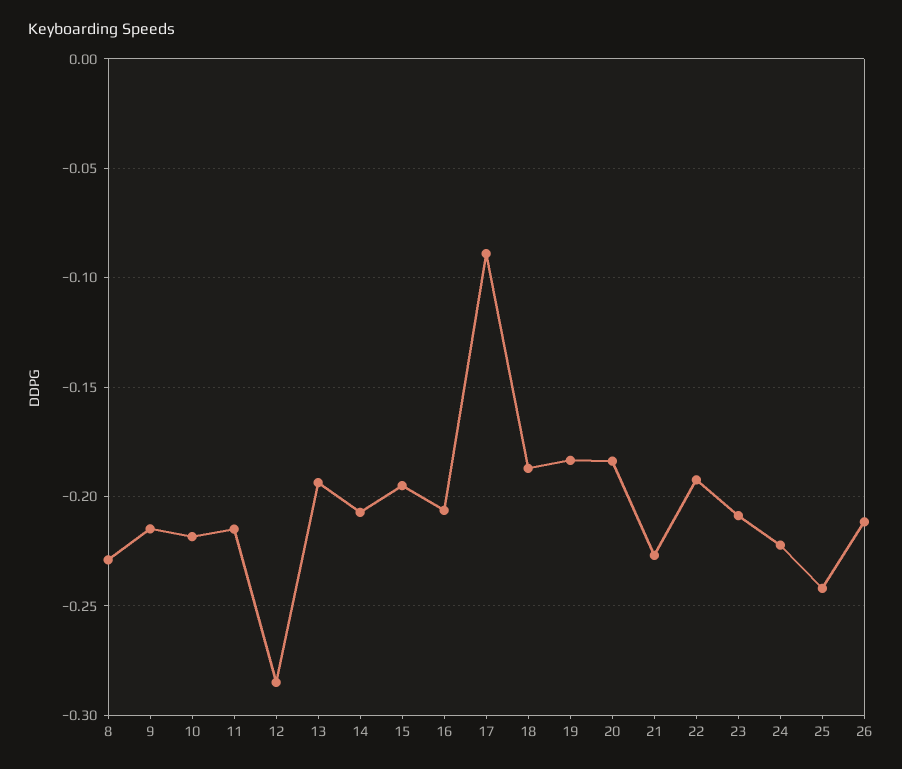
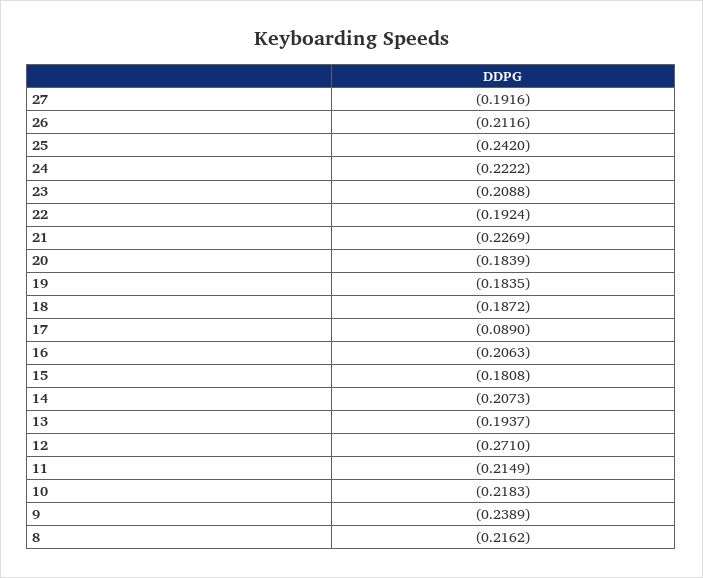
  {
-   "8": -0.23,
+   "8": -0.2162,
-   "9": -0.215,
+   "9": -0.2389,
    "10": -0.2183,
    "11": -0.2149,
-   "12": -0.285,
+   "12": -0.271,
    "13": -0.1937,
    "14": -0.2073,
-   "15": -0.195,
+   "15": -0.1808,
    "16": -0.2063,
    "17": -0.089,
    "18": -0.1872,
    "19": -0.1835,
    "20": -0.1839,
    "21": -0.2269,
    "22": -0.1924,
    "23": -0.2088,
    "24": -0.2222,
    "25": -0.242,
-   "26": -0.2116
+   "26": -0.2116,
+   "27": -0.1916
  }

